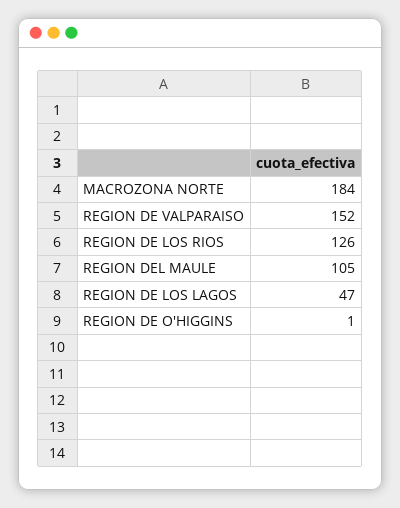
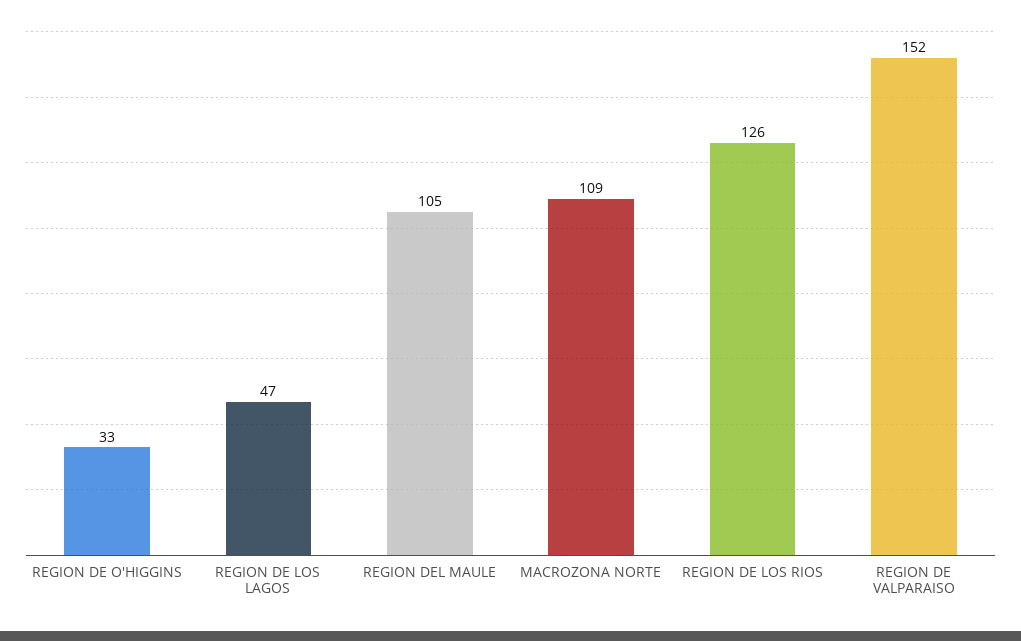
  {
-   "MACROZONA NORTE": 184,
+   "MACROZONA NORTE": 109,
    "REGION DE VALPARAISO": 152,
    "REGION DE LOS RIOS": 126,
    "REGION DEL MAULE": 105,
    "REGION DE LOS LAGOS": 47,
-   "REGION DE O'HIGGINS": 1
+   "REGION DE O'HIGGINS": 33
  }

